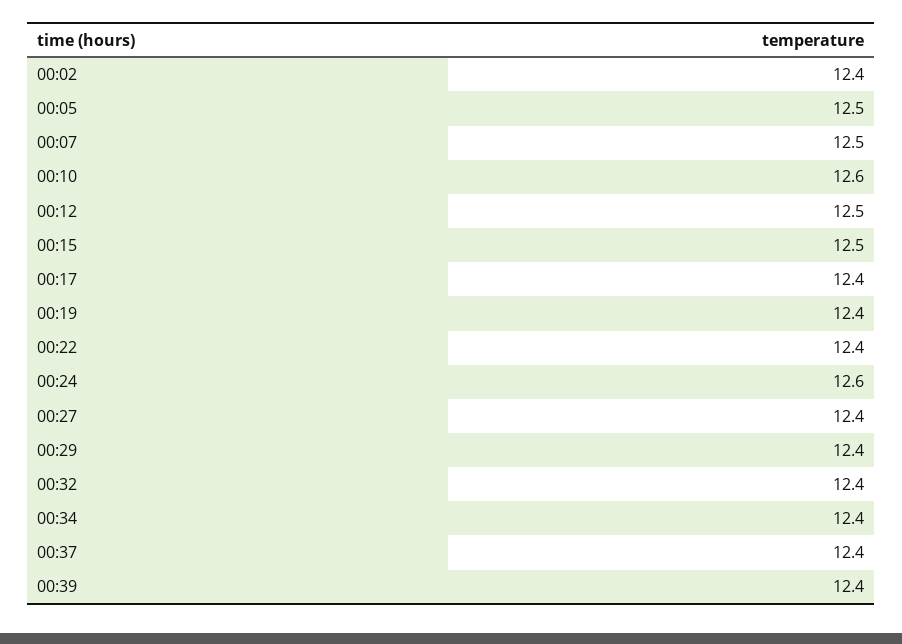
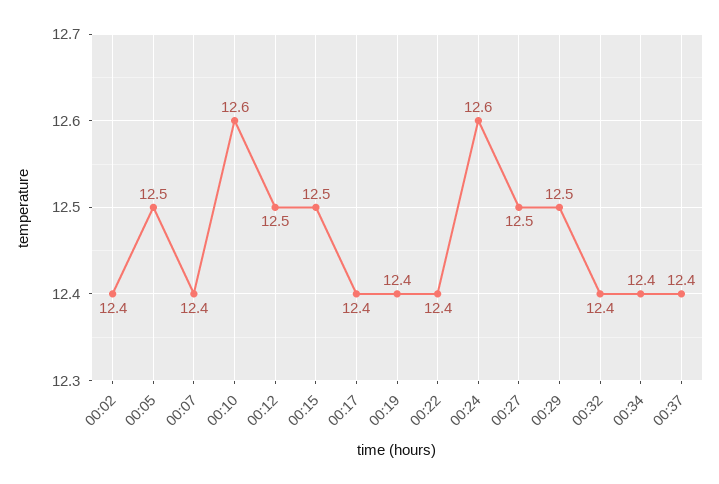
  {
    "00:02": 12.4,
    "00:05": 12.5,
-   "00:07": 12.5,
+   "00:07": 12.4,
    "00:10": 12.6,
    "00:12": 12.5,
    "00:15": 12.5,
    "00:17": 12.4,
    "00:19": 12.4,
    "00:22": 12.4,
    "00:24": 12.6,
-   "00:27": 12.4,
+   "00:27": 12.5,
-   "00:29": 12.4,
+   "00:29": 12.5,
    "00:32": 12.4,
    "00:34": 12.4,
-   "00:37": 12.4,
+   "00:37": 12.4
-   "00:39": 12.4
  }

